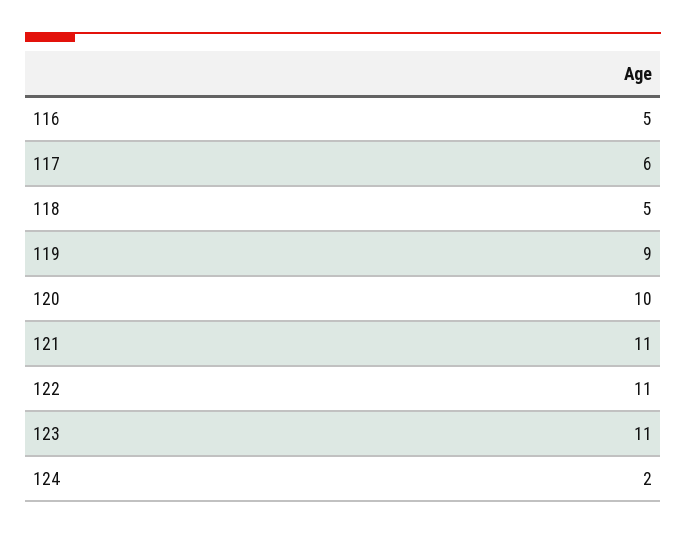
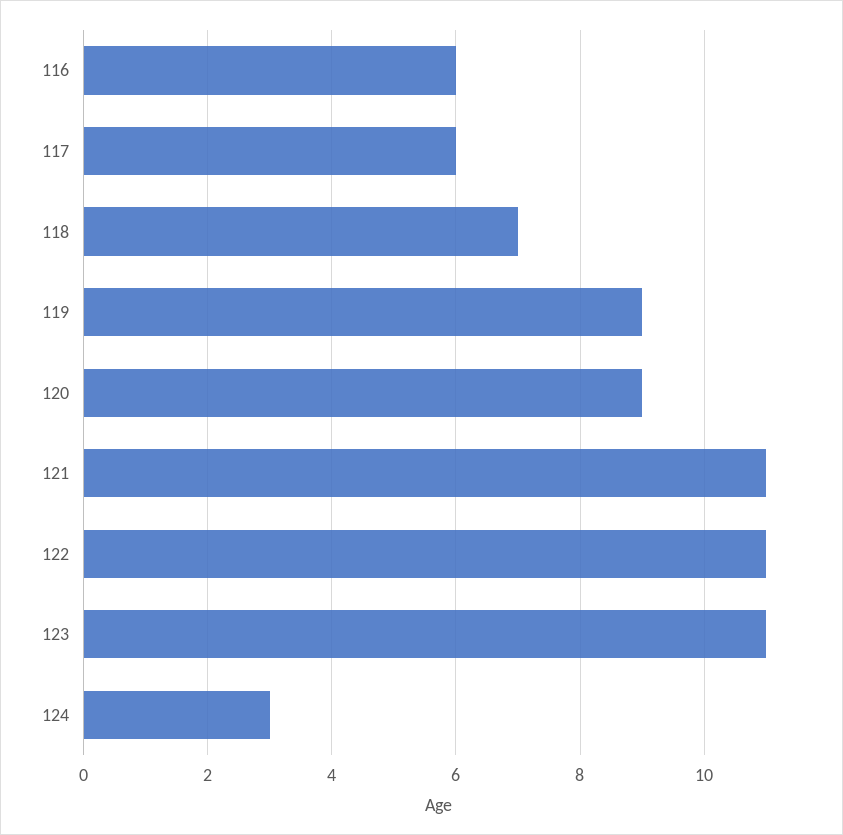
  {
-   "116": 5,
+   "116": 6,
    "117": 6,
-   "118": 5,
+   "118": 7,
    "119": 9,
-   "120": 10,
+   "120": 9,
    "121": 11,
    "122": 11,
    "123": 11,
-   "124": 2
+   "124": 3
  }

